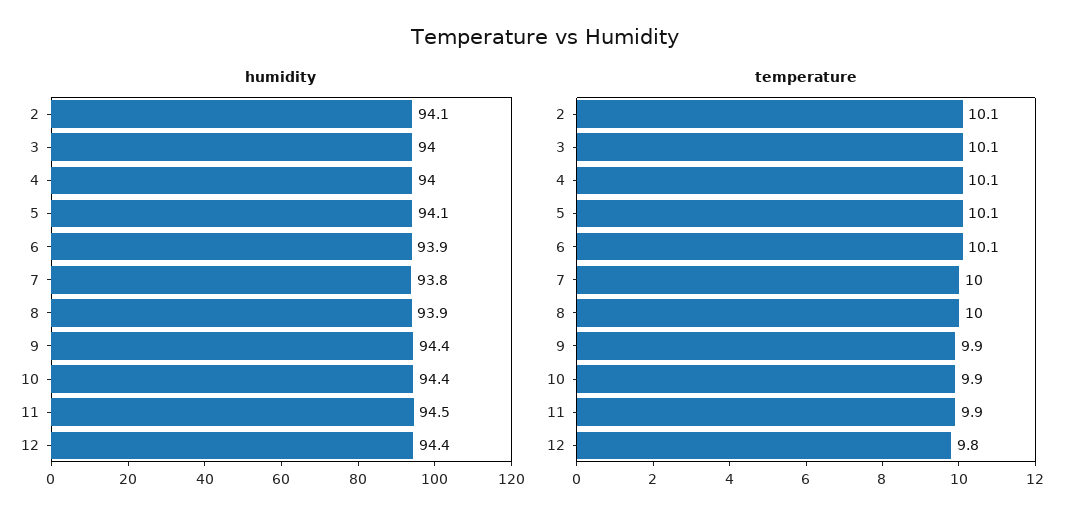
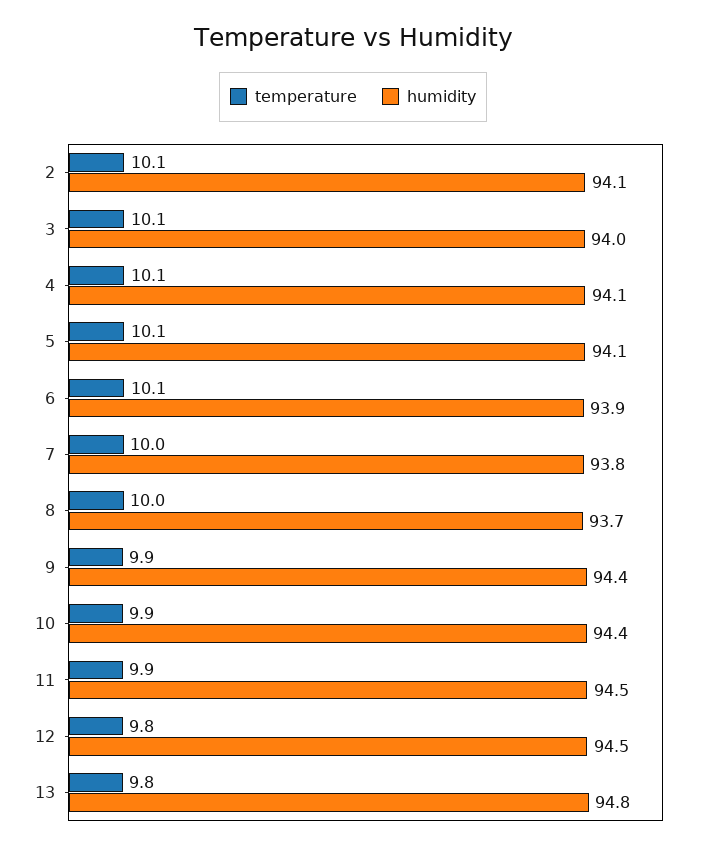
  {
    "humidity": {
      "2": 94.1,
      "3": 94,
-     "4": 94,
+     "4": 94.1,
      "5": 94.1,
      "6": 93.9,
      "7": 93.8,
-     "8": 93.9,
+     "8": 93.7,
      "9": 94.4,
      "10": 94.4,
      "11": 94.5,
-     "12": 94.4
+     "12": 94.5,
+     "13": 94.8
    },
    "temperature": {
      "2": 10.1,
      "3": 10.1,
      "4": 10.1,
      "5": 10.1,
      "6": 10.1,
      "7": 10,
      "8": 10,
      "9": 9.9,
      "10": 9.9,
      "11": 9.9,
-     "12": 9.8
+     "12": 9.8,
+     "13": 9.8
    }
  }

